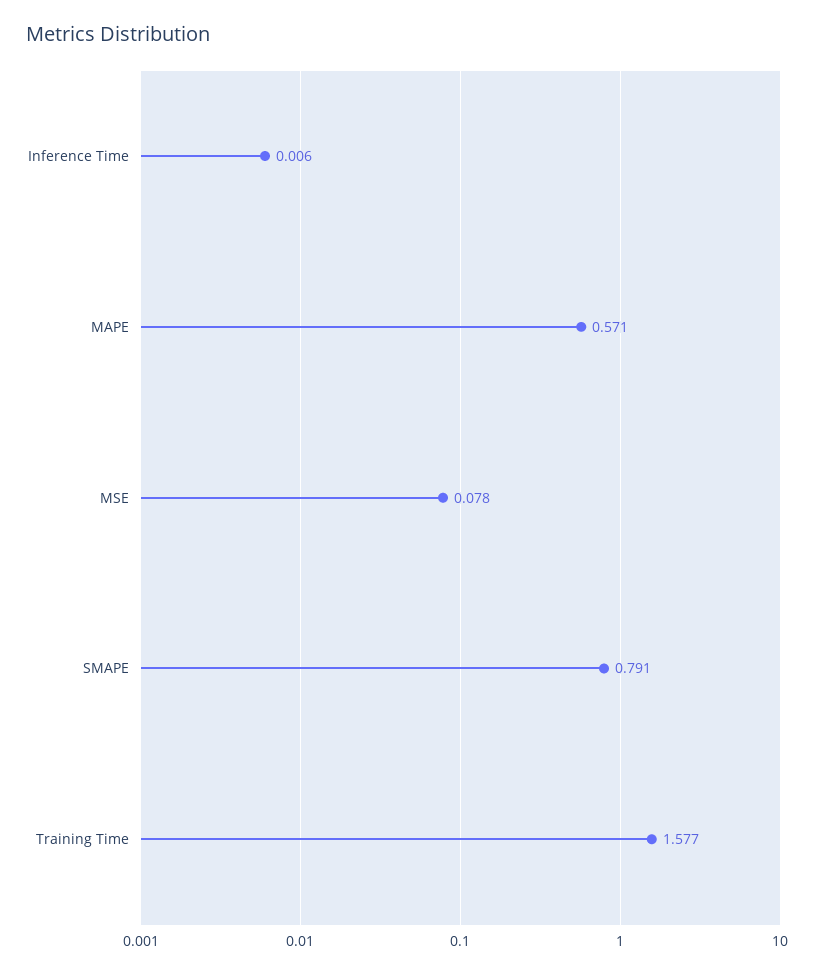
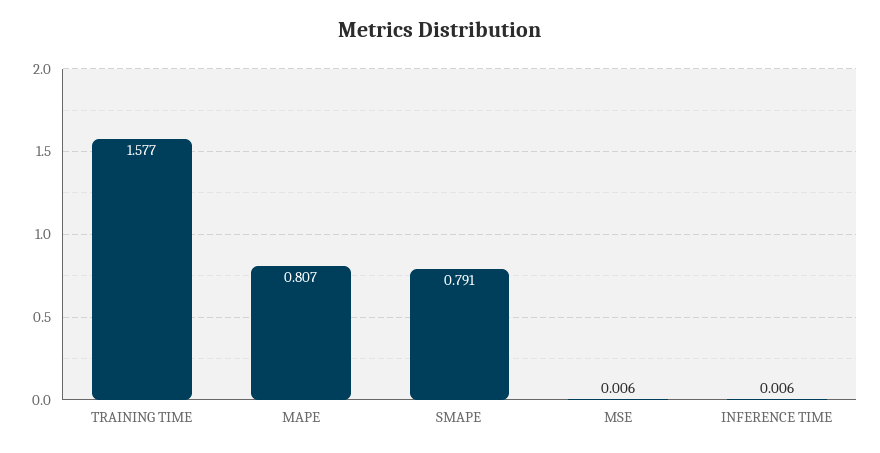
  {
    "Inference Time": 0.006,
-   "MAPE": 0.571,
+   "MAPE": 0.807,
-   "MSE": 0.078,
+   "MSE": 0.006,
    "SMAPE": 0.791,
    "Training Time": 1.577
  }

